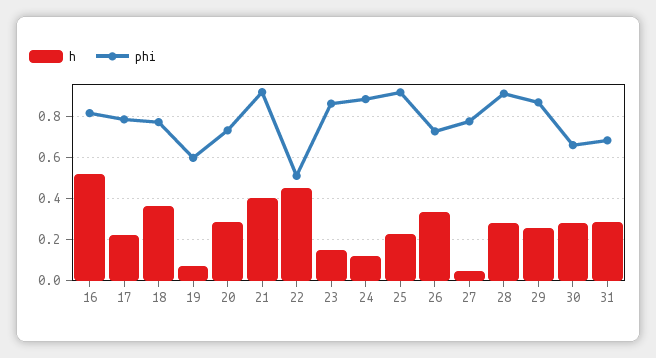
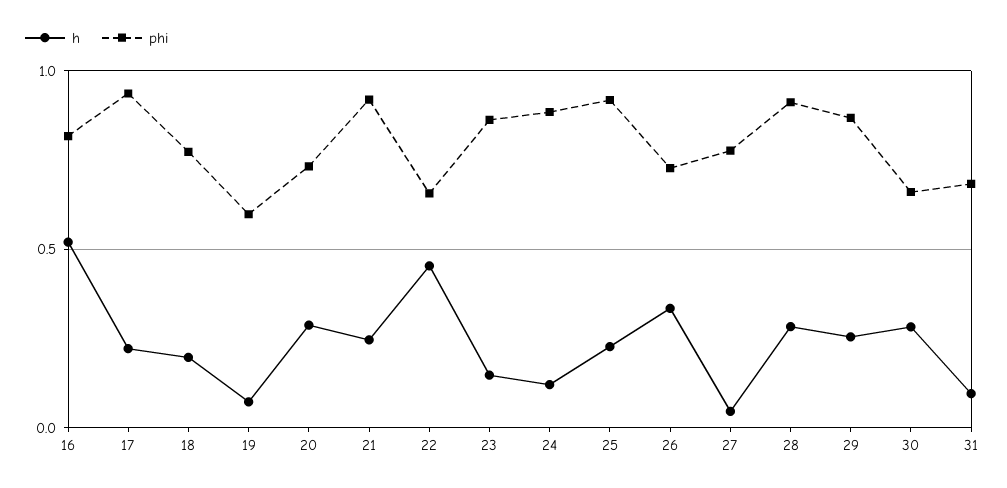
  {
    "h": {
      "16": 0.5,
      "17": 0.2,
-     "18": 0.35,
+     "18": 0.2,
      "19": 0.05,
      "20": 0.3,
-     "21": 0.4,
+     "21": 0.25,
      "22": 0.45,
      "23": 0.15,
      "24": 0.1,
      "25": 0.25,
      "26": 0.35,
      "27": 0.05,
      "28": 0.3,
      "29": 0.25,
      "30": 0.3,
-     "31": 0.3
+     "31": 0.1
    },
    "phi": {
      "16": 0.8,
-     "17": 0.8,
+     "17": 0.95,
      "18": 0.75,
      "19": 0.6,
      "20": 0.75,
      "21": 0.9,
-     "22": 0.5,
+     "22": 0.65,
      "23": 0.85,
      "24": 0.9,
      "25": 0.9,
      "26": 0.75,
      "27": 0.8,
      "28": 0.9,
      "29": 0.85,
      "30": 0.65,
      "31": 0.7
    }
  }

